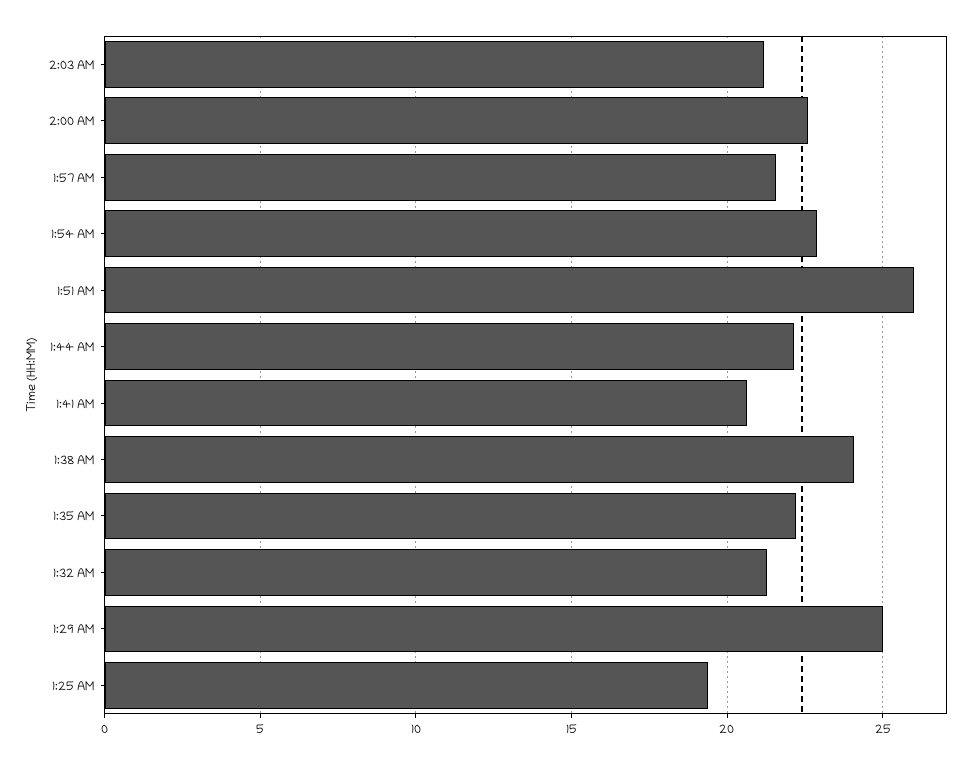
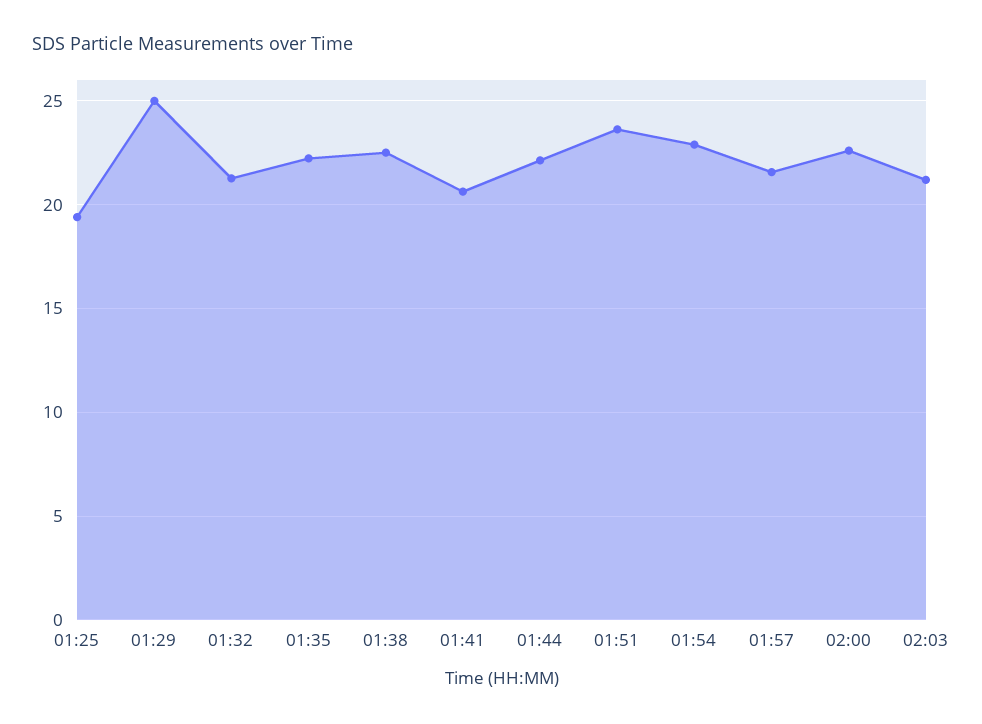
  {
    "2:03 AM": 21,
    "2:00 AM": 22.5,
    "1:57 AM": 21.5,
    "1:54 AM": 23,
-   "1:51 AM": 26,
+   "1:51 AM": 23.5,
    "1:44 AM": 22,
    "1:41 AM": 20.5,
-   "1:38 AM": 24,
+   "1:38 AM": 22.5,
    "1:35 AM": 22,
    "1:32 AM": 21.5,
    "1:29 AM": 25,
    "1:25 AM": 19.5
  }

